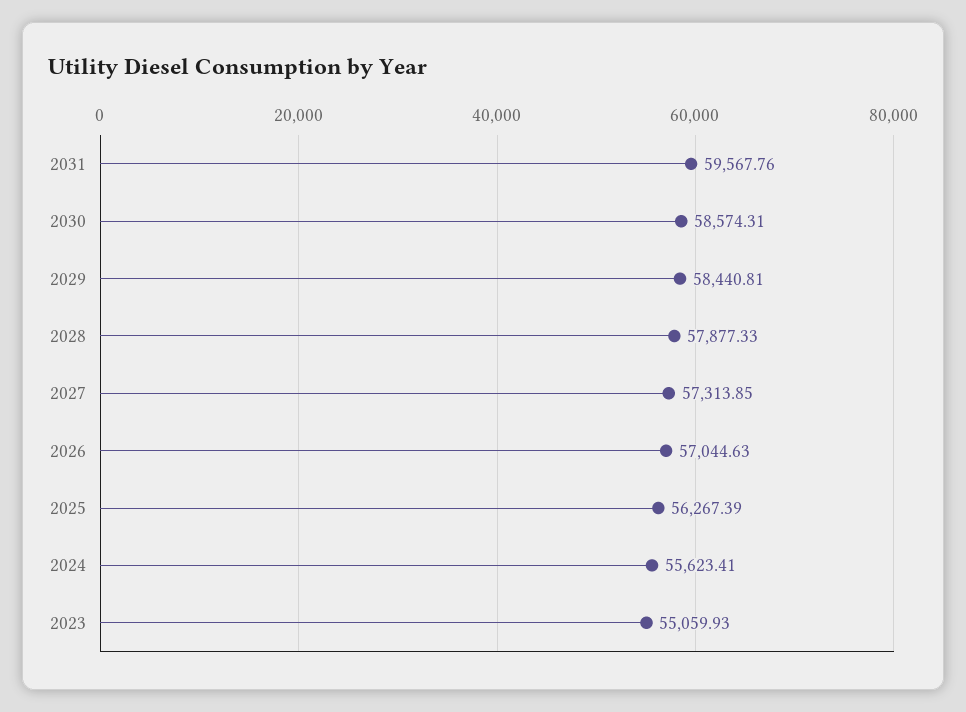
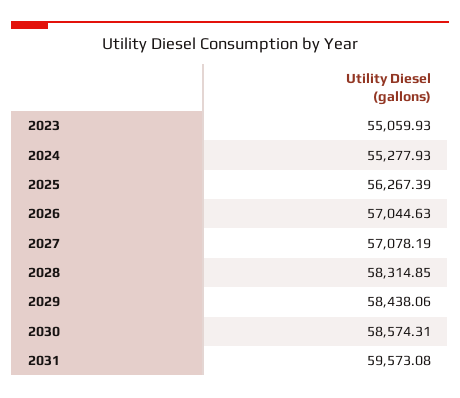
  {
-   "2031": 59567.76,
+   "2031": 59573.08,
    "2030": 58574.31,
-   "2029": 58440.81,
+   "2029": 58438.06,
-   "2028": 57877.33,
+   "2028": 58314.85,
-   "2027": 57313.85,
+   "2027": 57078.19,
    "2026": 57044.63,
    "2025": 56267.39,
-   "2024": 55623.41,
+   "2024": 55277.93,
    "2023": 55059.93
  }

